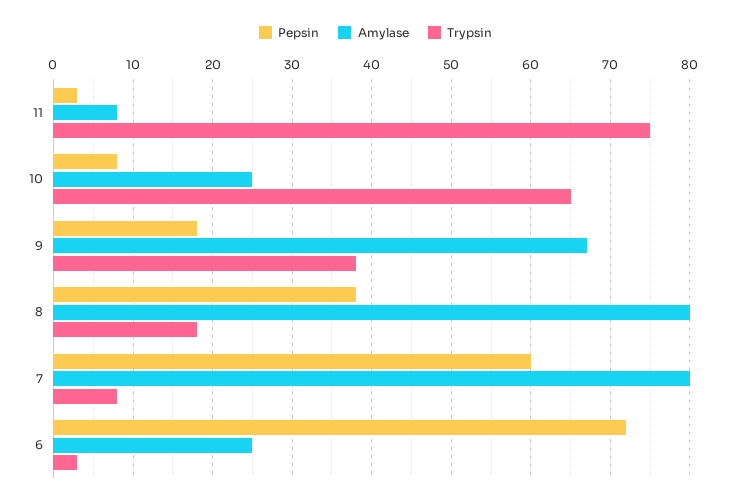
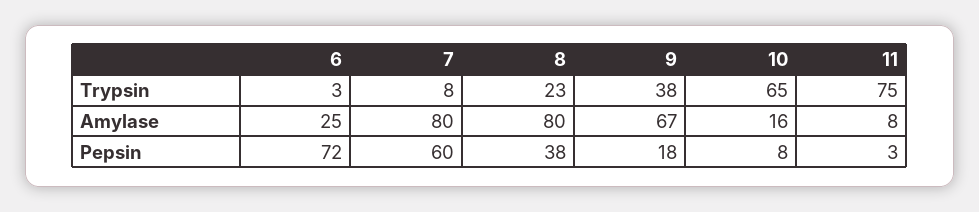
  {
    "Pepsin": {
      "11": 3,
      "10": 8,
      "9": 18,
      "8": 38,
      "7": 60,
      "6": 72
    },
    "Amylase": {
      "11": 8,
-     "10": 25,
+     "10": 16,
      "9": 67,
      "8": 80,
      "7": 80,
      "6": 25
    },
    "Trypsin": {
      "11": 75,
      "10": 65,
      "9": 38,
-     "8": 18,
+     "8": 23,
      "7": 8,
      "6": 3
    }
  }

